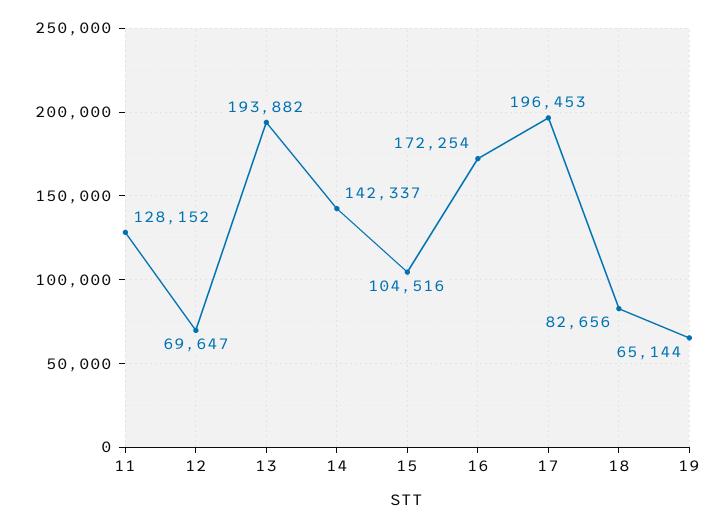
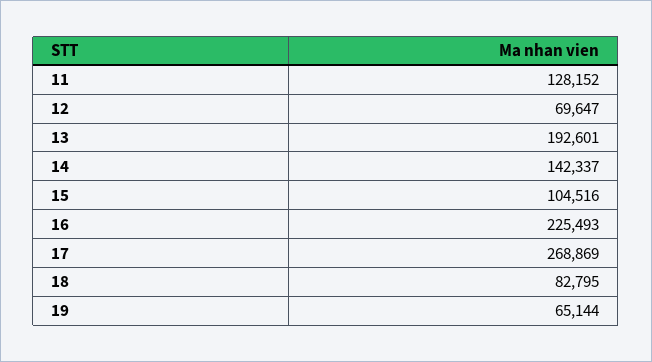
  {
    "11": 128152,
    "12": 69647,
-   "13": 193882,
+   "13": 192601,
    "14": 142337,
    "15": 104516,
-   "16": 172254,
+   "16": 225493,
-   "17": 196453,
+   "17": 268869,
-   "18": 82656,
+   "18": 82795,
    "19": 65144
  }

